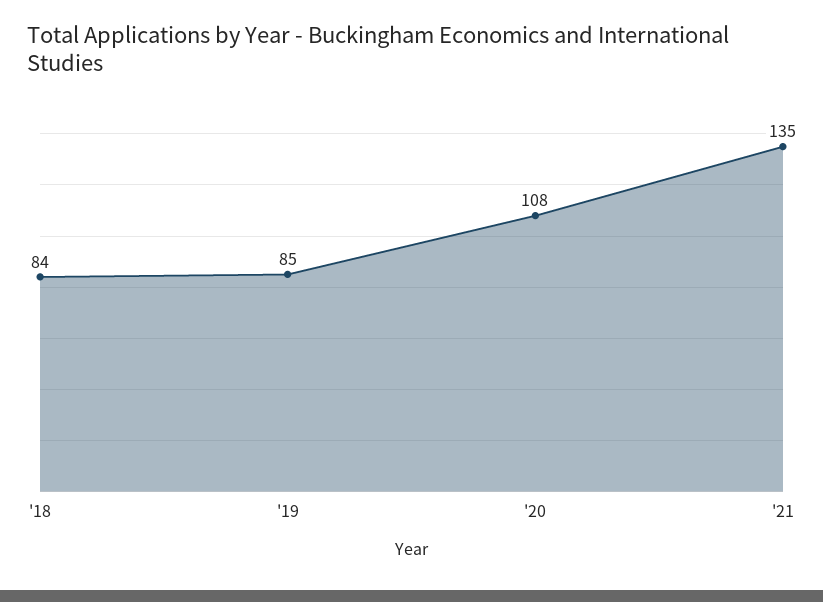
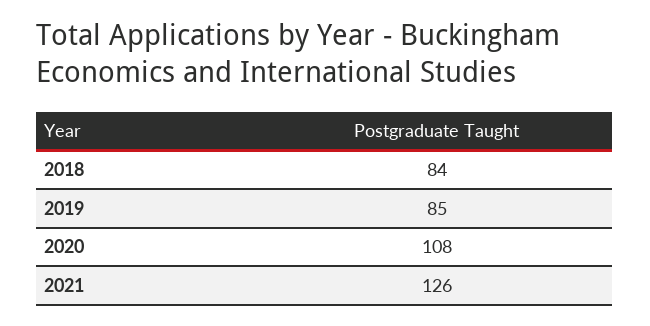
  {
    "'18": 84,
    "'19": 85,
    "'20": 108,
-   "'21": 135
+   "'21": 126
  }

